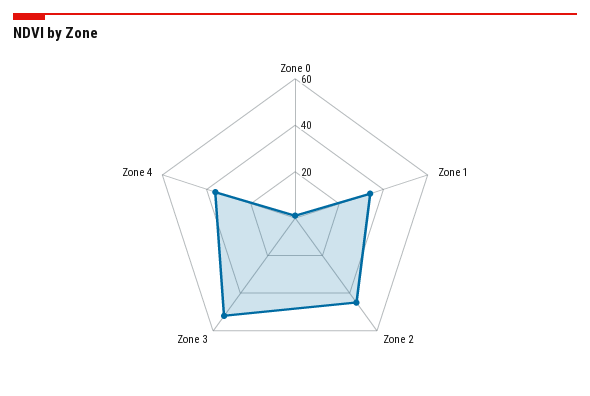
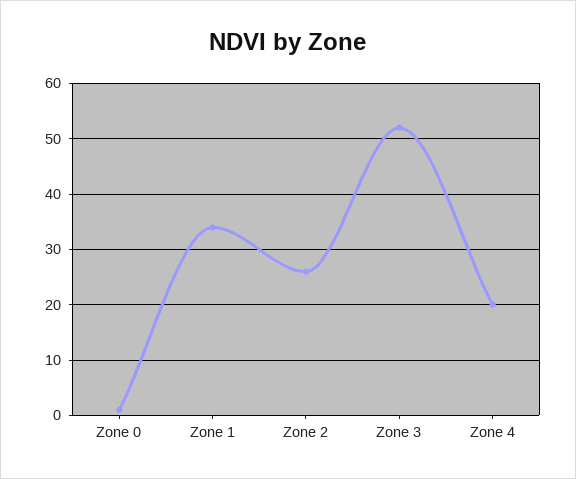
  {
    "Zone 0": 0,
    "Zone 1": 35,
-   "Zone 2": 45,
+   "Zone 2": 25,
    "Zone 3": 50,
-   "Zone 4": 35
+   "Zone 4": 20
  }

